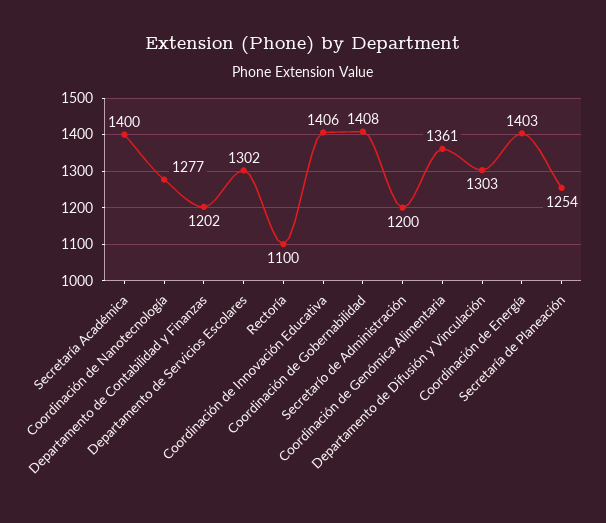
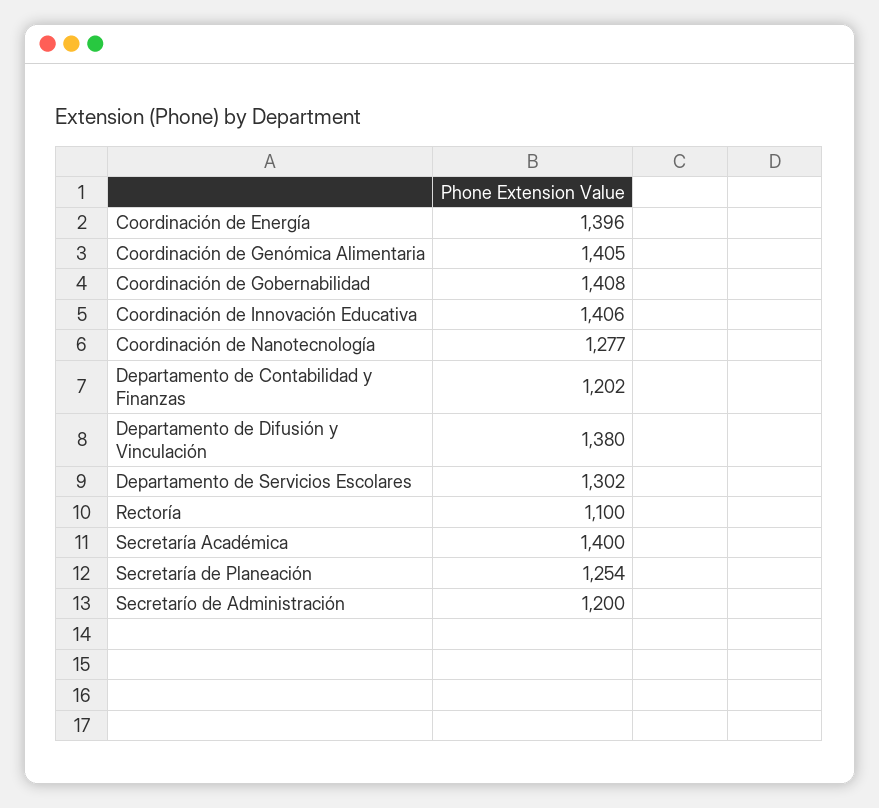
  {
    "Secretaría Académica": 1400,
    "Coordinación de Nanotecnología": 1277,
    "Departamento de Contabilidad y Finanzas": 1202,
    "Departamento de Servicios Escolares": 1302,
    "Rectoría": 1100,
    "Coordinación de Innovación Educativa": 1406,
    "Coordinación de Gobernabilidad": 1408,
    "Secretarío de Administración": 1200,
-   "Coordinación de Genómica Alimentaria": 1361,
+   "Coordinación de Genómica Alimentaria": 1405,
-   "Departamento de Difusión y Vinculación": 1303,
+   "Departamento de Difusión y Vinculación": 1380,
-   "Coordinación de Energía": 1403,
+   "Coordinación de Energía": 1396,
    "Secretaría de Planeación": 1254
  }

